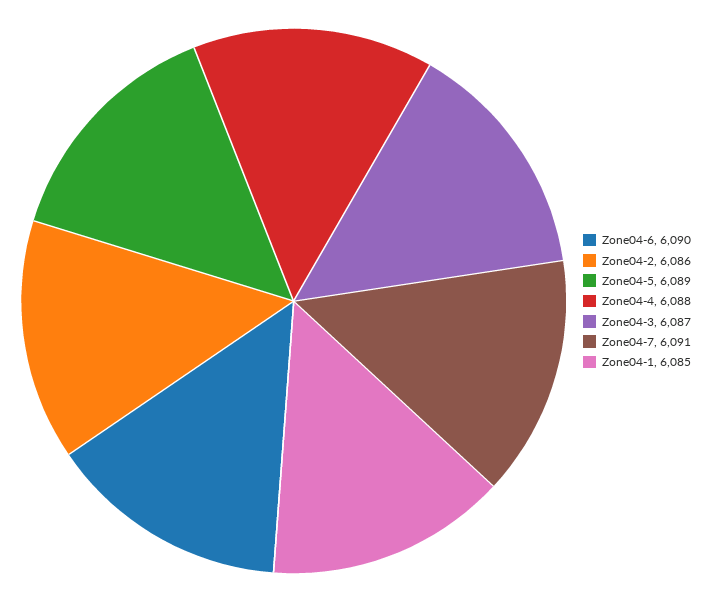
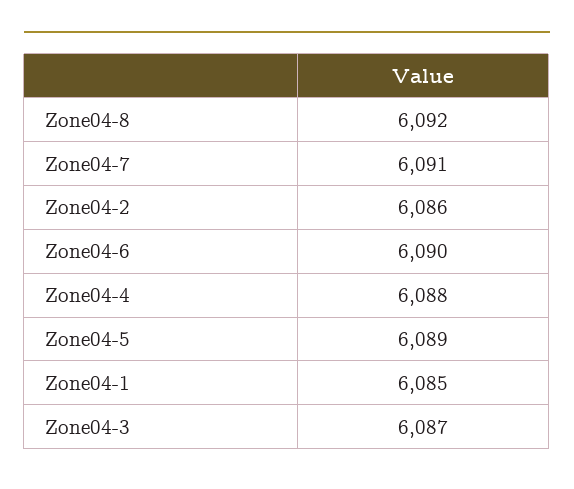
  {
    "Zone04-6": 6090,
    "Zone04-2": 6086,
    "Zone04-5": 6089,
    "Zone04-4": 6088,
    "Zone04-3": 6087,
    "Zone04-7": 6091,
-   "Zone04-1": 6085
+   "Zone04-1": 6085,
+   "Zone04-8": 6092
  }

